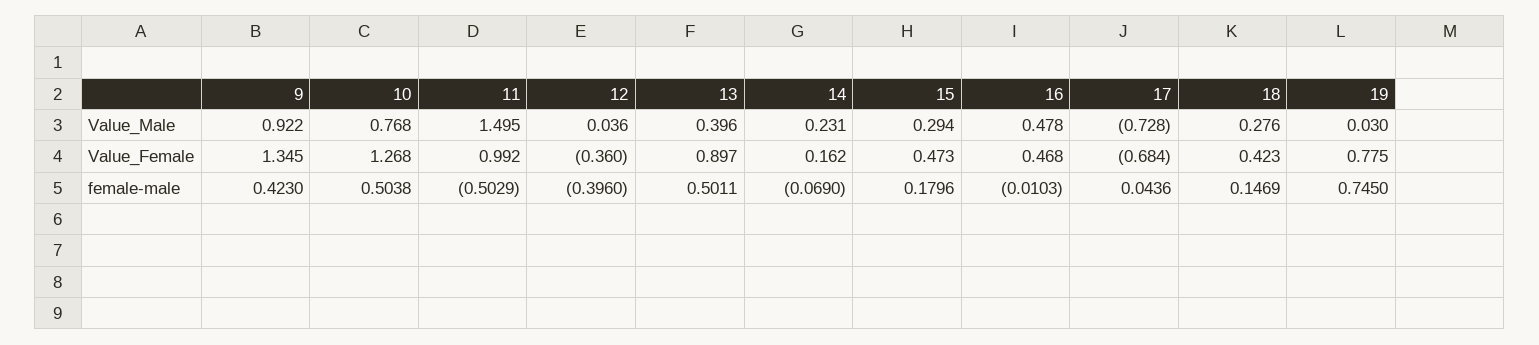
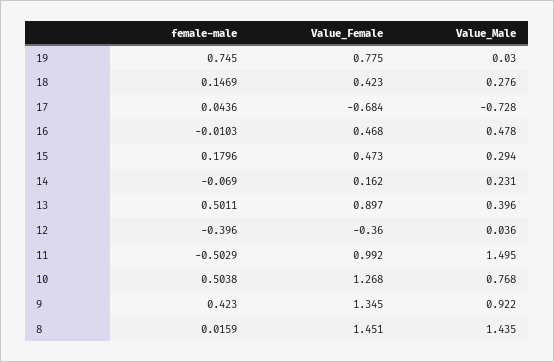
  {
    "9": {
      "Value_Male": 0.922,
      "Value_Female": 1.345,
      "female-male": 0.423
    },
    "10": {
      "Value_Male": 0.768,
      "Value_Female": 1.268,
      "female-male": 0.5038
    },
    "11": {
      "Value_Male": 1.495,
      "Value_Female": 0.992,
      "female-male": -0.5029
    },
    "12": {
      "Value_Male": 0.036,
      "Value_Female": -0.36,
      "female-male": -0.396
    },
    "13": {
      "Value_Male": 0.396,
      "Value_Female": 0.897,
      "female-male": 0.5011
    },
    "14": {
      "Value_Male": 0.231,
      "Value_Female": 0.162,
      "female-male": -0.069
    },
    "15": {
      "Value_Male": 0.294,
      "Value_Female": 0.473,
      "female-male": 0.1796
    },
    "16": {
      "Value_Male": 0.478,
      "Value_Female": 0.468,
      "female-male": -0.0103
    },
    "17": {
      "Value_Male": -0.728,
      "Value_Female": -0.684,
      "female-male": 0.0436
    },
    "18": {
      "Value_Male": 0.276,
      "Value_Female": 0.423,
      "female-male": 0.1469
    },
    "19": {
      "Value_Male": 0.03,
      "Value_Female": 0.775,
      "female-male": 0.745
-   }
+   },
+   "8": {
+     "female-male": 0.0159,
+     "Value_Female": 1.451,
+     "Value_Male": 1.435
+   }
  }

